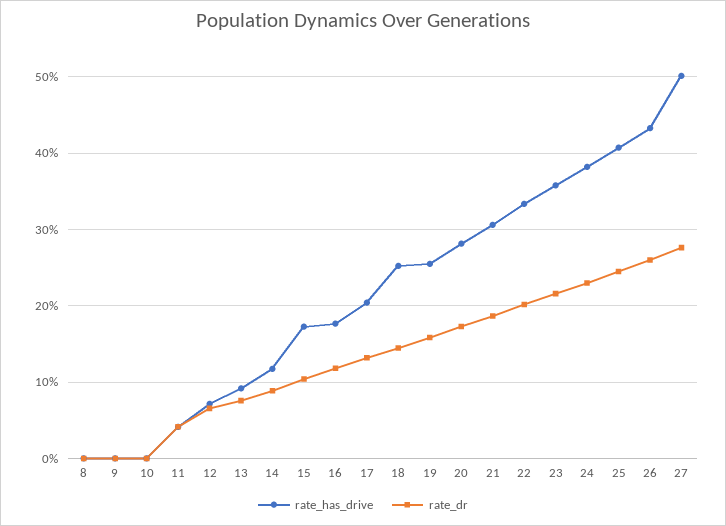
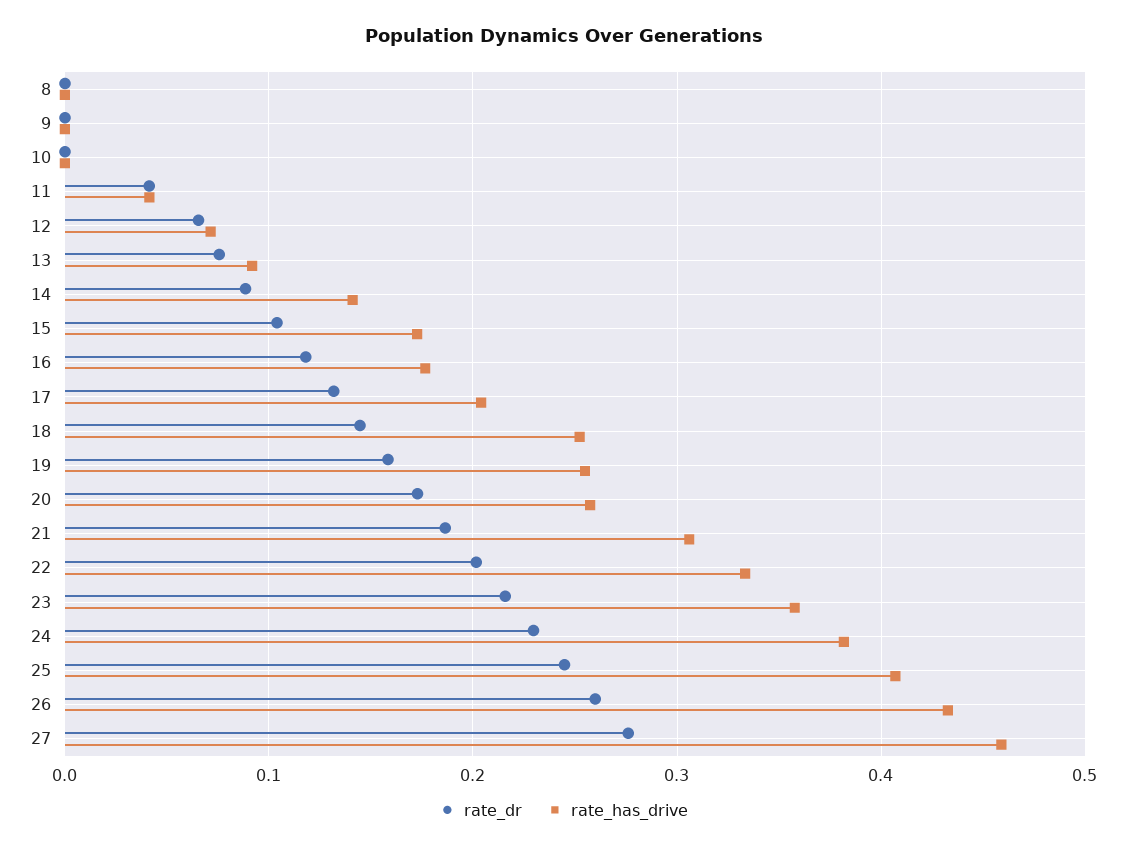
  {
    "rate_has_drive": {
      "8": 0,
      "9": 0,
      "10": 0,
      "11": 0.04,
      "12": 0.07,
      "13": 0.09,
-     "14": 0.12,
+     "14": 0.14,
      "15": 0.17,
      "16": 0.18,
      "17": 0.2,
      "18": 0.25,
      "19": 0.25,
-     "20": 0.28,
+     "20": 0.26,
      "21": 0.31,
      "22": 0.33,
      "23": 0.36,
      "24": 0.38,
      "25": 0.41,
      "26": 0.43,
-     "27": 0.5
+     "27": 0.46
    },
    "rate_dr": {
      "8": 0,
      "9": 0,
      "10": 0,
      "11": 0.04,
      "12": 0.07,
      "13": 0.08,
      "14": 0.09,
      "15": 0.1,
      "16": 0.12,
      "17": 0.13,
      "18": 0.14,
      "19": 0.16,
      "20": 0.17,
      "21": 0.19,
      "22": 0.2,
      "23": 0.22,
      "24": 0.23,
      "25": 0.24,
      "26": 0.26,
      "27": 0.28
    }
  }

